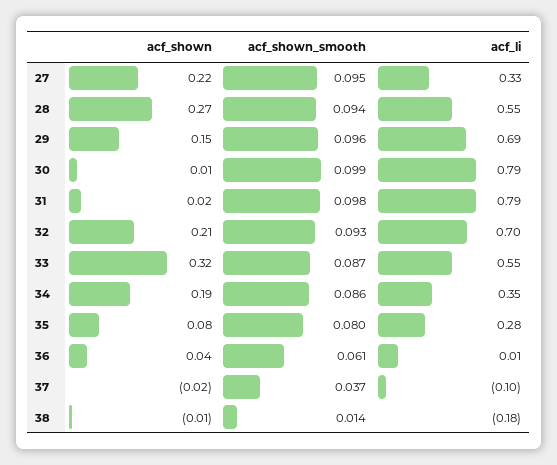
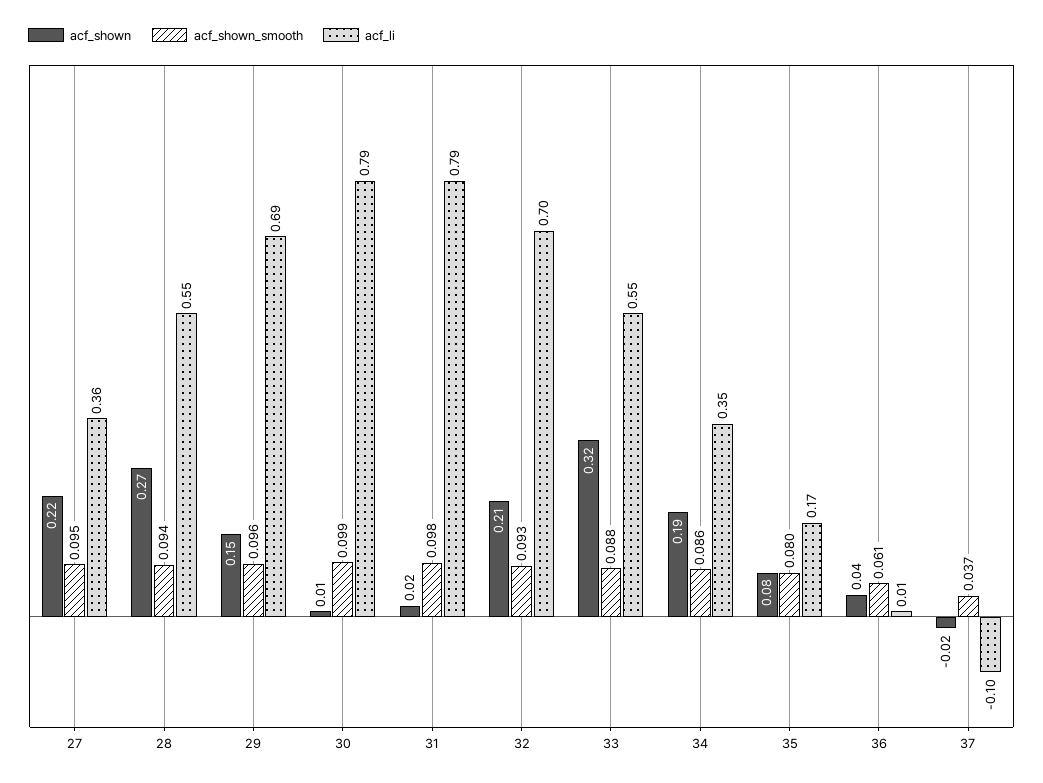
  {
    "acf_shown": {
      "27": 0.22,
      "28": 0.27,
      "29": 0.15,
      "30": 0.01,
      "31": 0.02,
      "32": 0.21,
      "33": 0.32,
      "34": 0.19,
      "35": 0.08,
      "36": 0.04,
-     "37": -0.02,
+     "37": -0.02
-     "38": -0.01
    },
    "acf_shown_smooth": {
      "27": 0.095,
      "28": 0.094,
      "29": 0.096,
      "30": 0.099,
      "31": 0.098,
      "32": 0.093,
-     "33": 0.087,
+     "33": 0.088,
      "34": 0.086,
      "35": 0.08,
      "36": 0.061,
-     "37": 0.037,
+     "37": 0.037
-     "38": 0.014
    },
    "acf_li": {
-     "27": 0.33,
+     "27": 0.36,
      "28": 0.55,
      "29": 0.69,
      "30": 0.79,
      "31": 0.79,
      "32": 0.7,
      "33": 0.55,
      "34": 0.35,
-     "35": 0.28,
+     "35": 0.17,
      "36": 0.01,
-     "37": -0.1,
+     "37": -0.1
-     "38": -0.18
    }
  }

